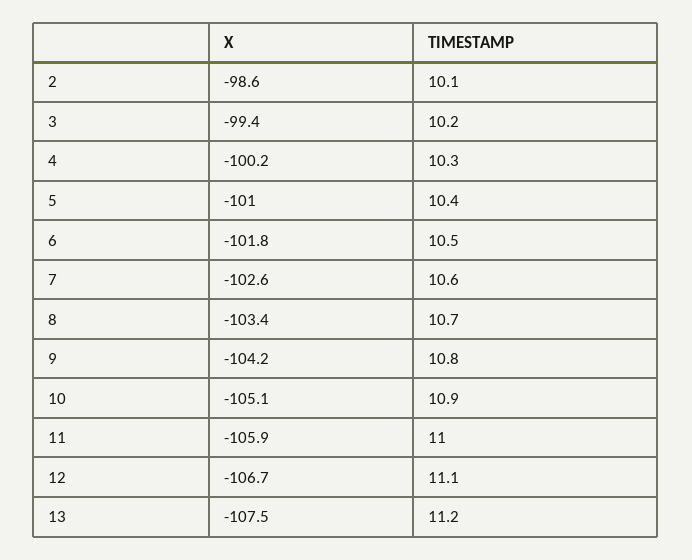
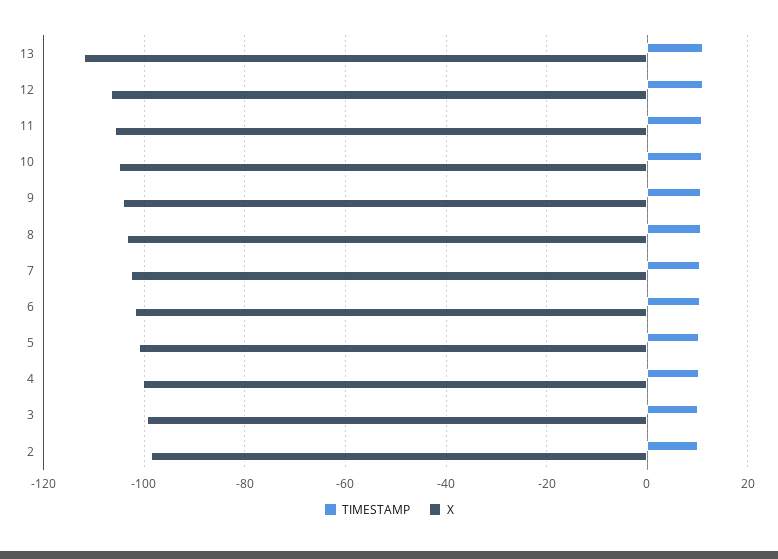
  {
    "X": {
      "2": -98.6,
      "3": -99.4,
      "4": -100.2,
      "5": -101,
      "6": -101.8,
      "7": -102.6,
      "8": -103.4,
      "9": -104.2,
      "10": -105.1,
      "11": -105.9,
      "12": -106.7,
-     "13": -107.5
+     "13": -112
    },
    "TIMESTAMP": {
      "2": 10.1,
      "3": 10.2,
      "4": 10.3,
      "5": 10.4,
      "6": 10.5,
      "7": 10.6,
      "8": 10.7,
      "9": 10.8,
      "10": 10.9,
      "11": 11,
      "12": 11.1,
      "13": 11.2
    }
  }

